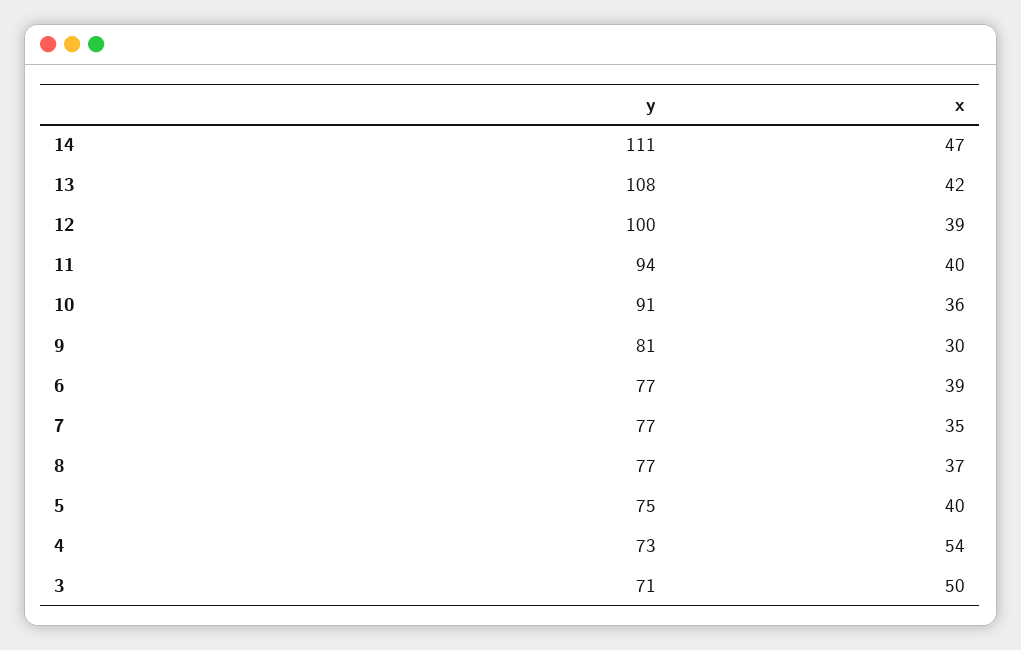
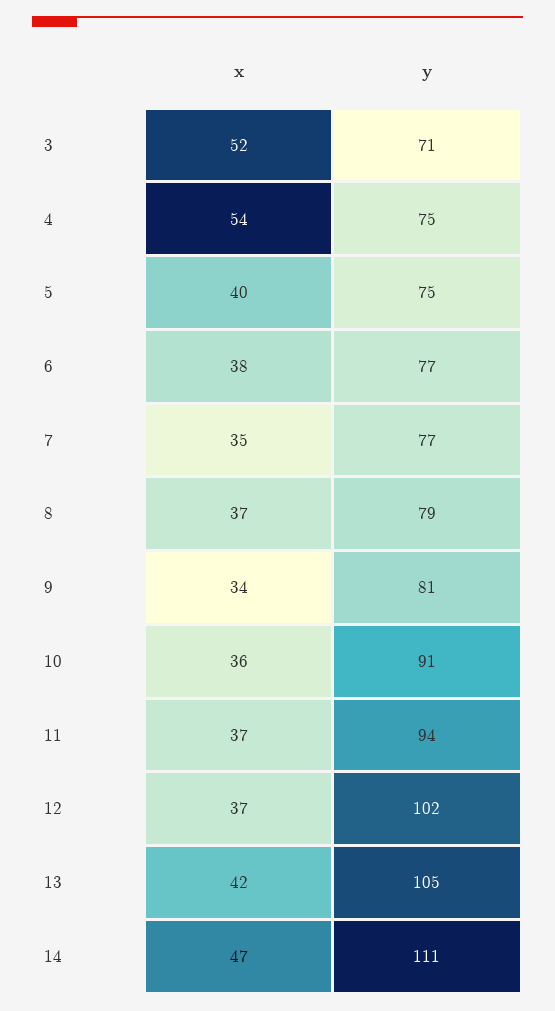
  {
    "y": {
      "14": 111,
-     "13": 108,
+     "13": 105,
-     "12": 100,
+     "12": 102,
      "11": 94,
      "10": 91,
      "9": 81,
      "6": 77,
      "7": 77,
-     "8": 77,
+     "8": 79,
      "5": 75,
-     "4": 73,
+     "4": 75,
      "3": 71
    },
    "x": {
      "14": 47,
      "13": 42,
-     "12": 39,
+     "12": 37,
-     "11": 40,
+     "11": 37,
      "10": 36,
-     "9": 30,
+     "9": 34,
-     "6": 39,
+     "6": 38,
      "7": 35,
      "8": 37,
      "5": 40,
      "4": 54,
-     "3": 50
+     "3": 52
    }
  }

